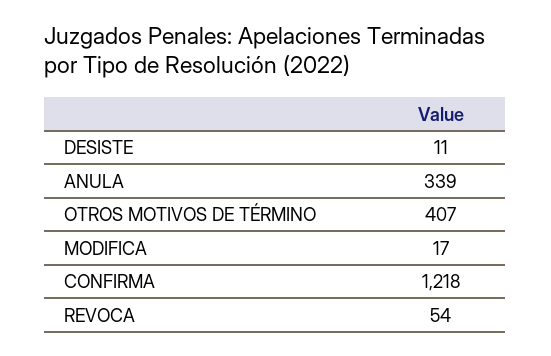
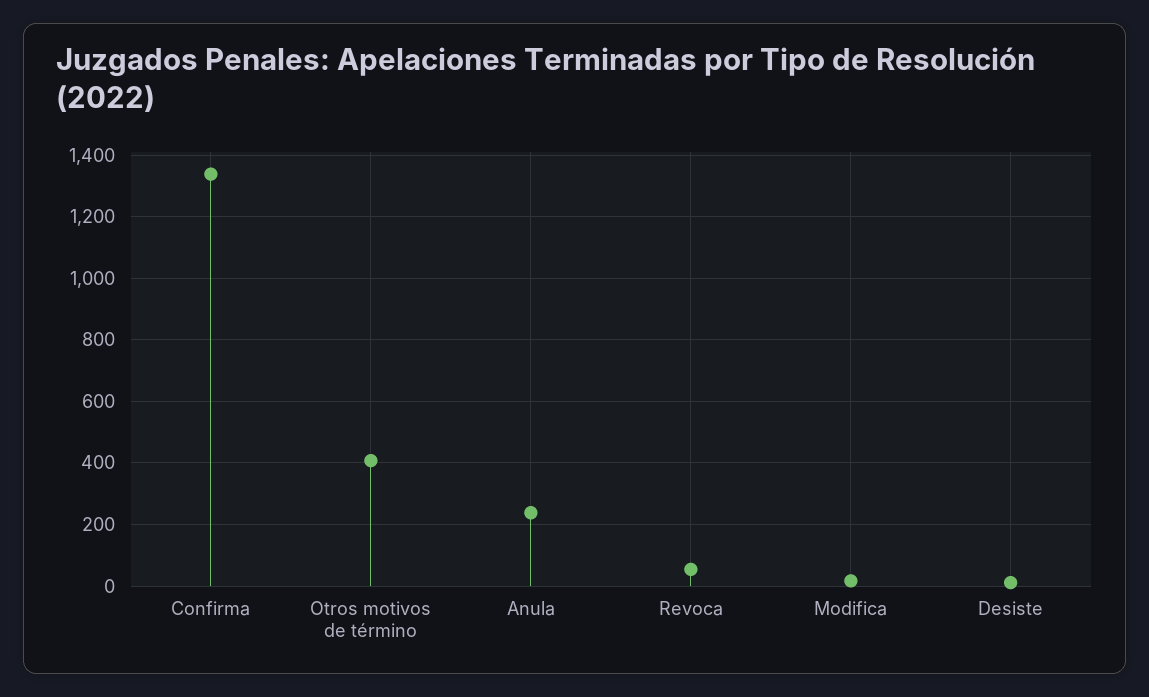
  {
    "DESISTE": 11,
-   "ANULA": 339,
+   "ANULA": 240,
    "OTROS MOTIVOS DE TÉRMINO": 407,
    "MODIFICA": 17,
-   "CONFIRMA": 1218,
+   "CONFIRMA": 1340,
    "REVOCA": 54
  }

